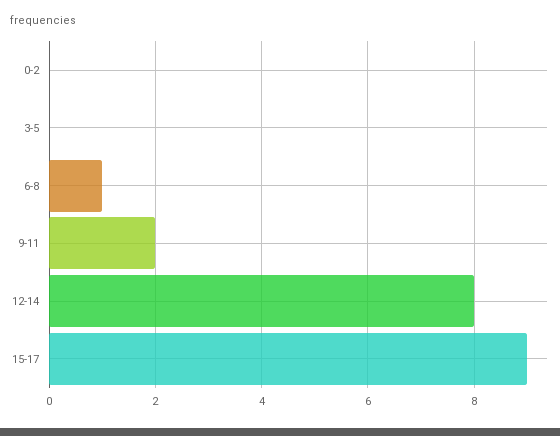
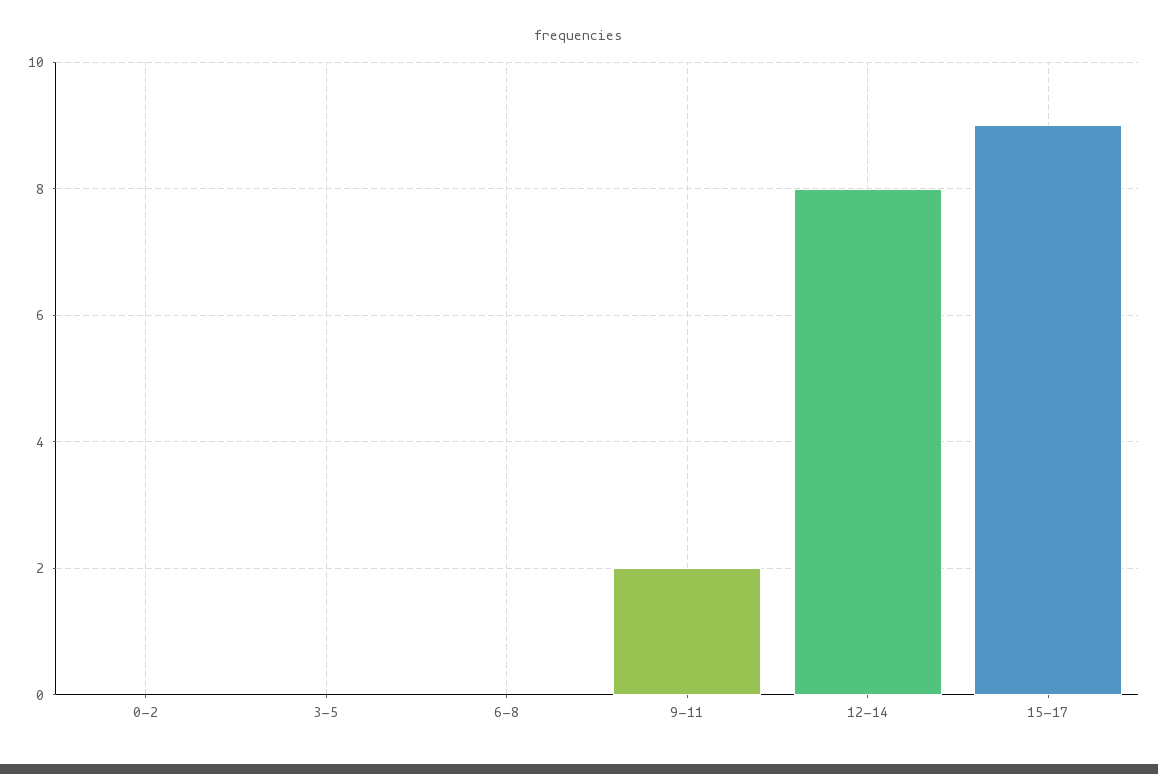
  {
    "0-2": 0,
    "3-5": 0,
-   "6-8": 1,
+   "6-8": 0,
    "9-11": 2,
    "12-14": 8,
    "15-17": 9
  }

